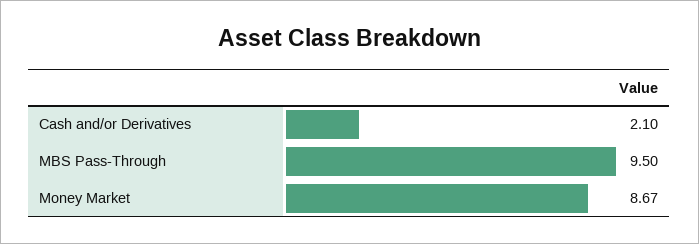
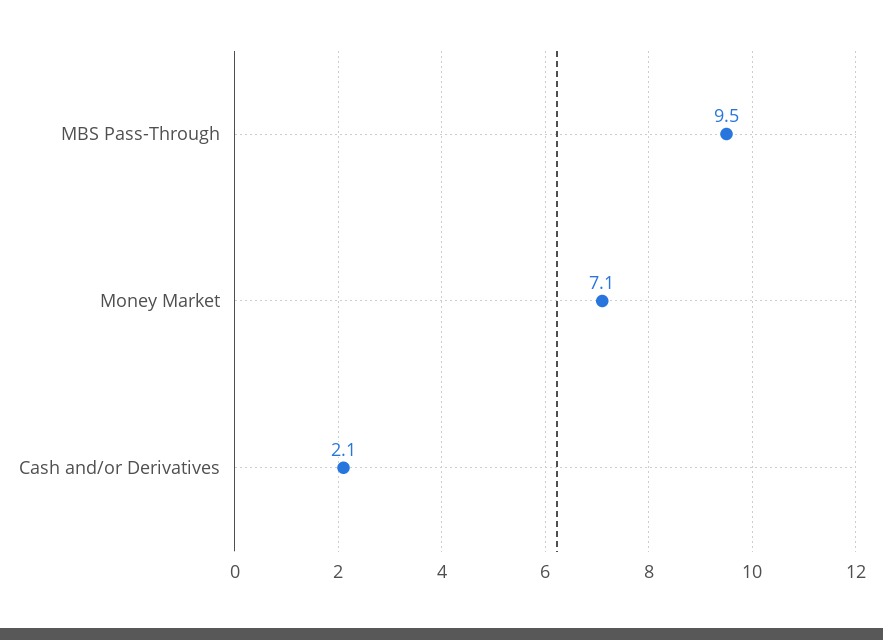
  {
    "Cash and/or Derivatives": 2.1,
    "MBS Pass-Through": 9.5,
-   "Money Market": 8.67
+   "Money Market": 7.1
  }

